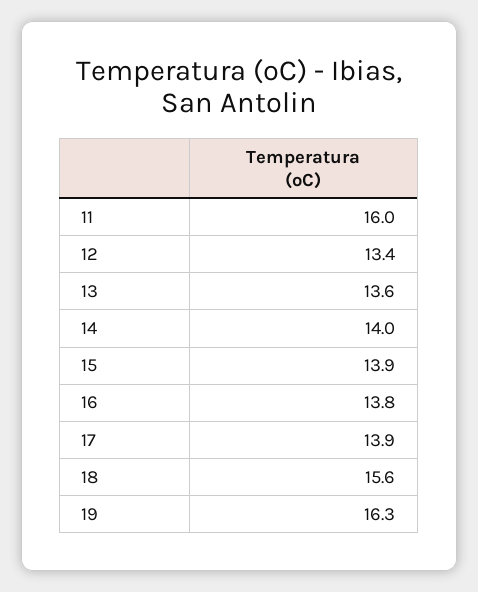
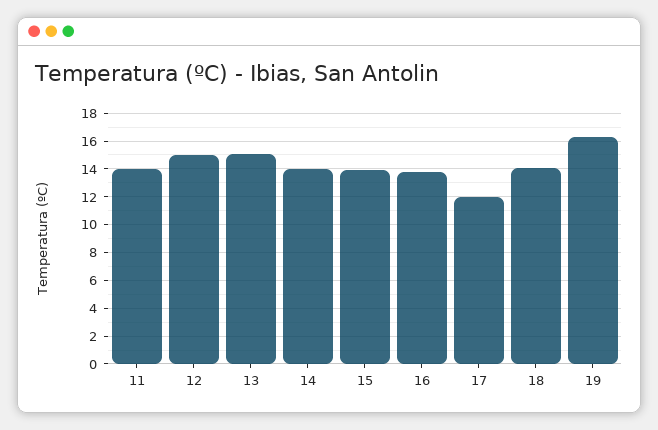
  {
-   "11": 16,
+   "11": 14,
-   "12": 13.4,
+   "12": 15,
-   "13": 13.6,
+   "13": 15,
    "14": 14,
    "15": 13.9,
    "16": 13.8,
-   "17": 13.9,
+   "17": 12,
-   "18": 15.6,
+   "18": 14,
    "19": 16.3
  }

